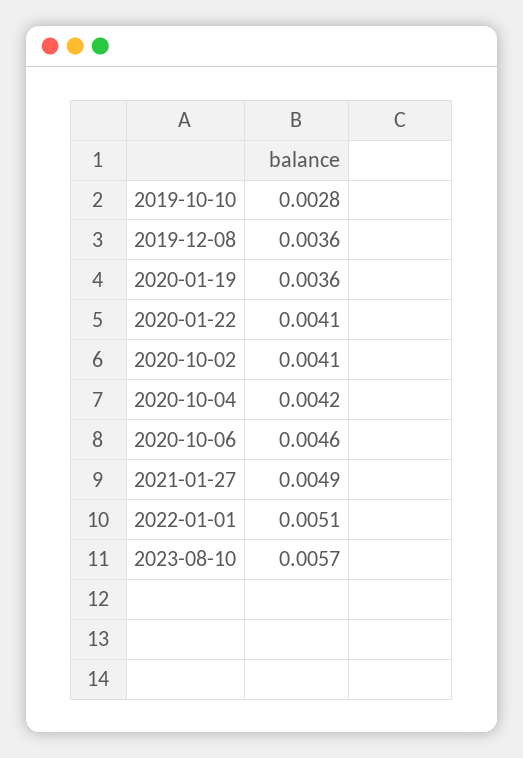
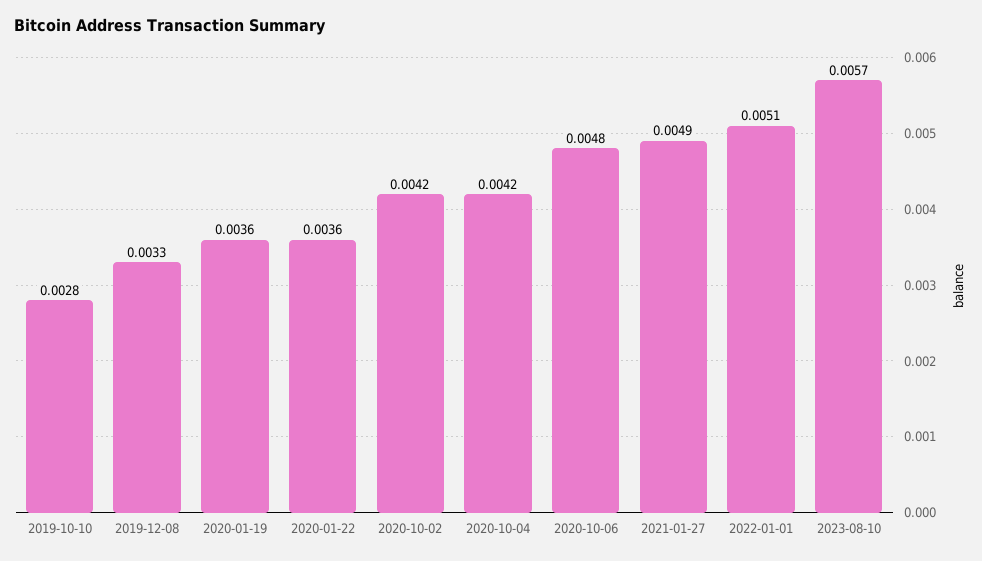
  {
    "2019-10-10": 0.0028,
-   "2019-12-08": 0.0036,
+   "2019-12-08": 0.0033,
    "2020-01-19": 0.0036,
-   "2020-01-22": 0.0041,
+   "2020-01-22": 0.0036,
-   "2020-10-02": 0.0041,
+   "2020-10-02": 0.0042,
    "2020-10-04": 0.0042,
-   "2020-10-06": 0.0046,
+   "2020-10-06": 0.0048,
    "2021-01-27": 0.0049,
    "2022-01-01": 0.0051,
    "2023-08-10": 0.0057
  }

